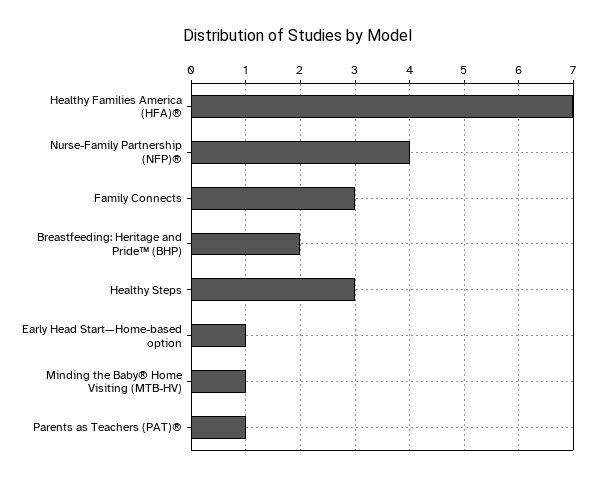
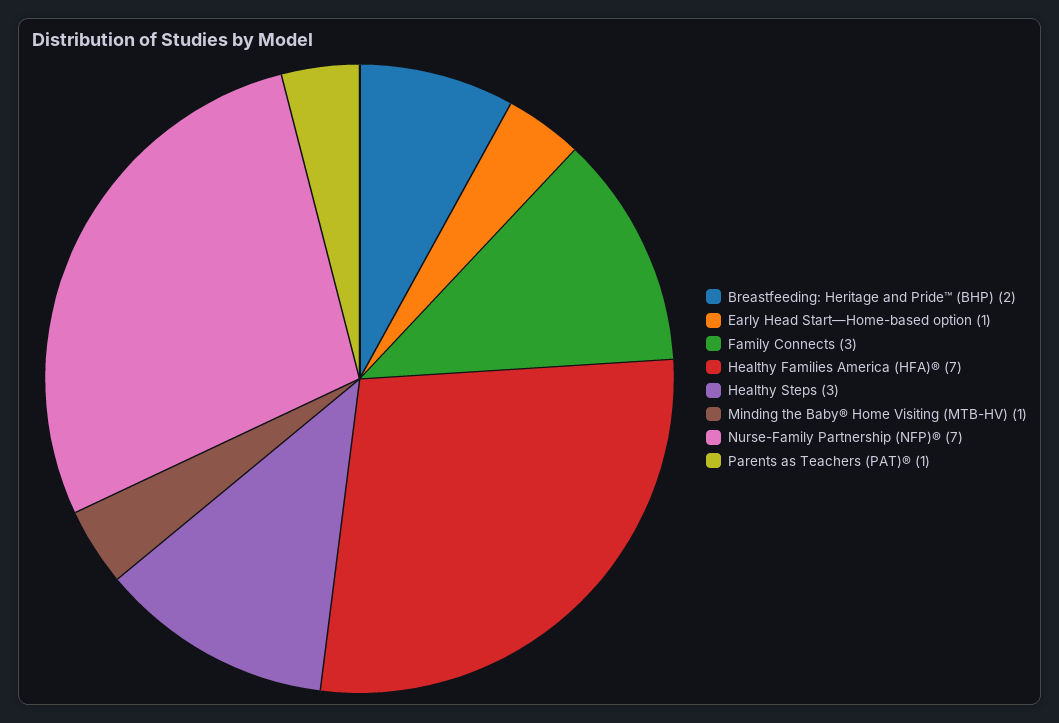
  {
    "Healthy Families America (HFA)®": 7,
-   "Nurse-Family Partnership (NFP)®": 4,
+   "Nurse-Family Partnership (NFP)®": 7,
    "Family Connects": 3,
    "Breastfeeding: Heritage and Pride™ (BHP)": 2,
    "Healthy Steps": 3,
    "Early Head Start—Home-based option": 1,
    "Minding the Baby® Home Visiting (MTB-HV)": 1,
    "Parents as Teachers (PAT)®": 1
  }

